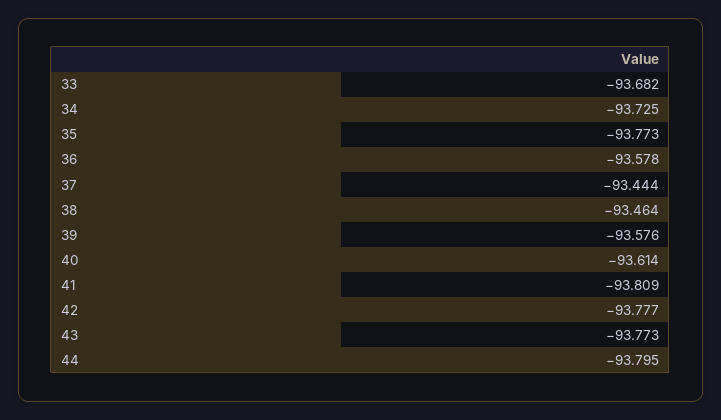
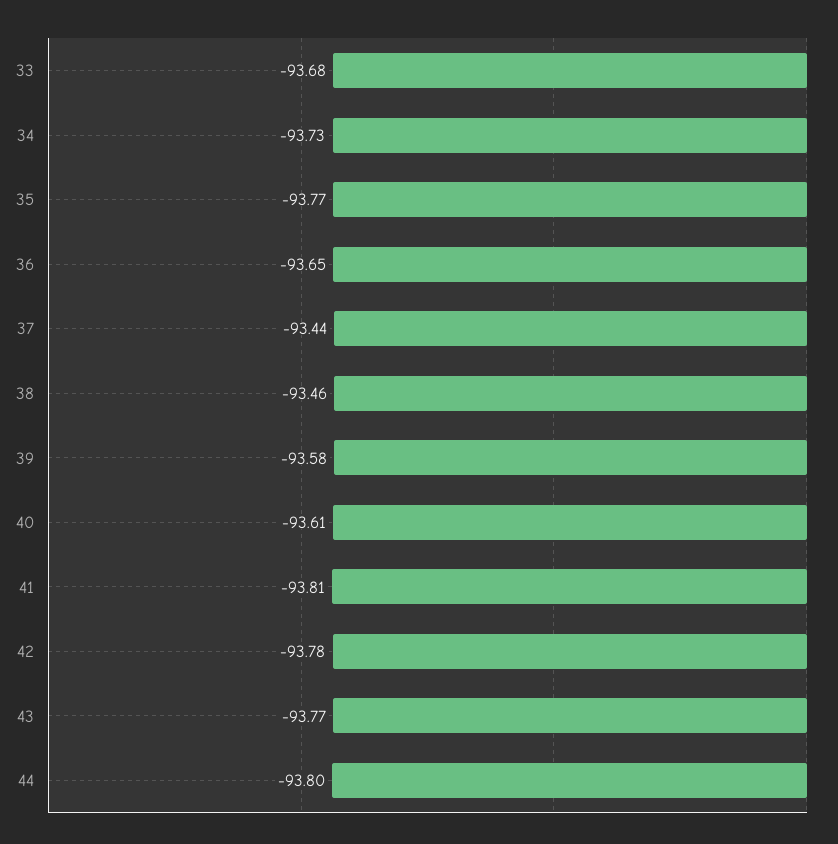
  {
    "33": -93.682,
    "34": -93.725,
    "35": -93.773,
-   "36": -93.578,
+   "36": -93.65,
    "37": -93.444,
    "38": -93.464,
    "39": -93.576,
    "40": -93.614,
    "41": -93.809,
    "42": -93.777,
    "43": -93.773,
    "44": -93.795
  }

